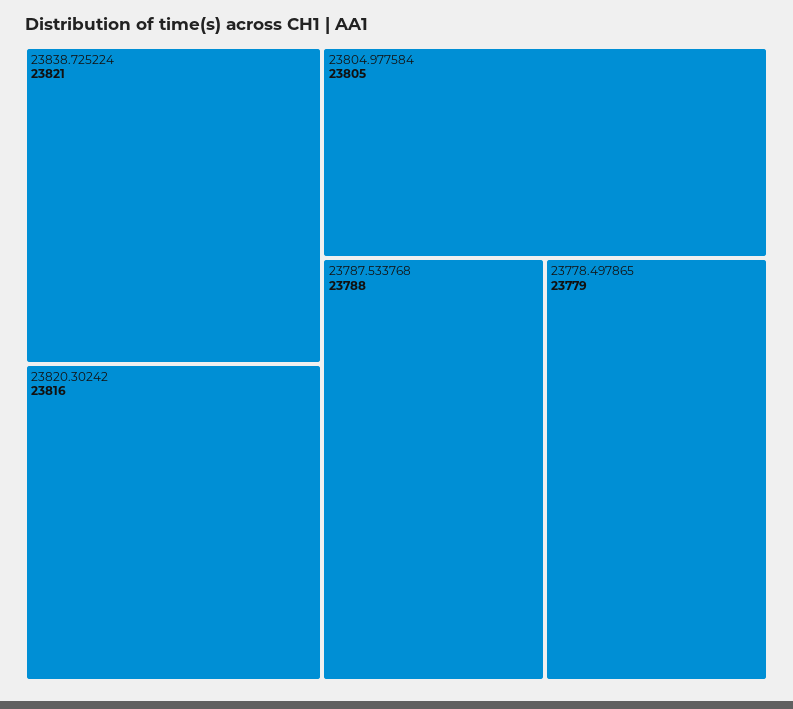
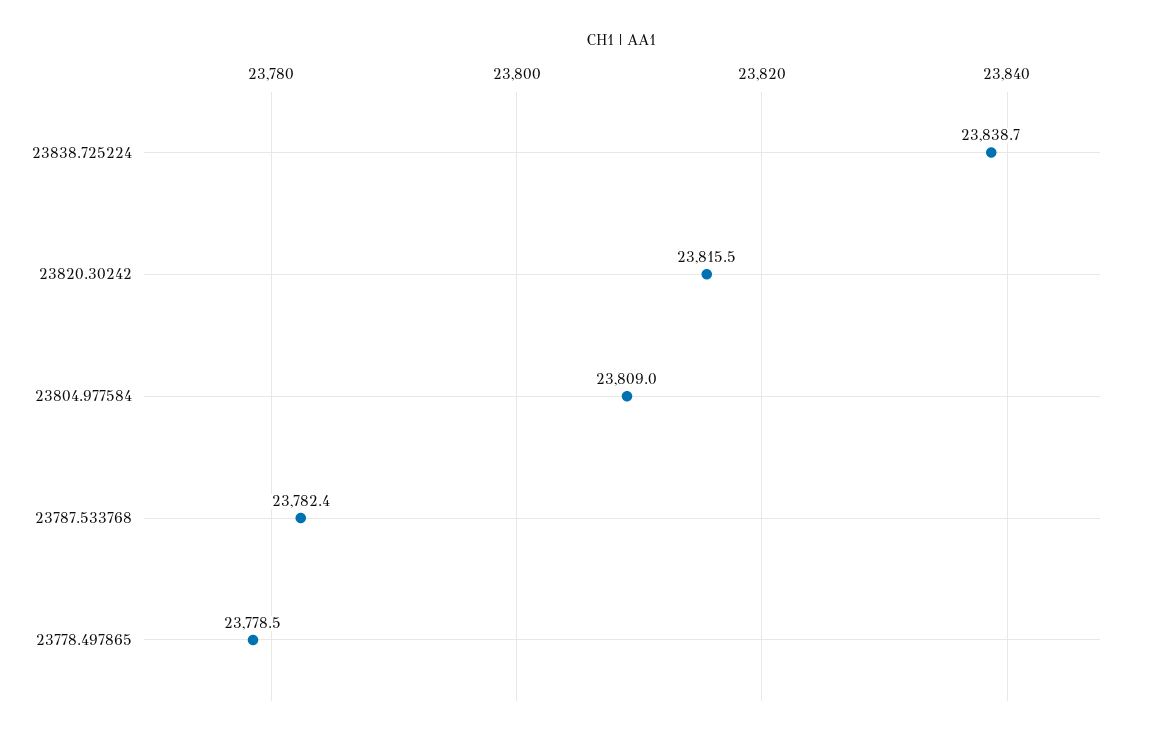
  {
-   "23838.725224": 23821,
+   "23838.725224": 23838.7,
    "23820.30242": 23815.5,
-   "23804.977584": 23805,
+   "23804.977584": 23809,
-   "23787.533768": 23788,
+   "23787.533768": 23782.4,
    "23778.497865": 23778.5
  }

